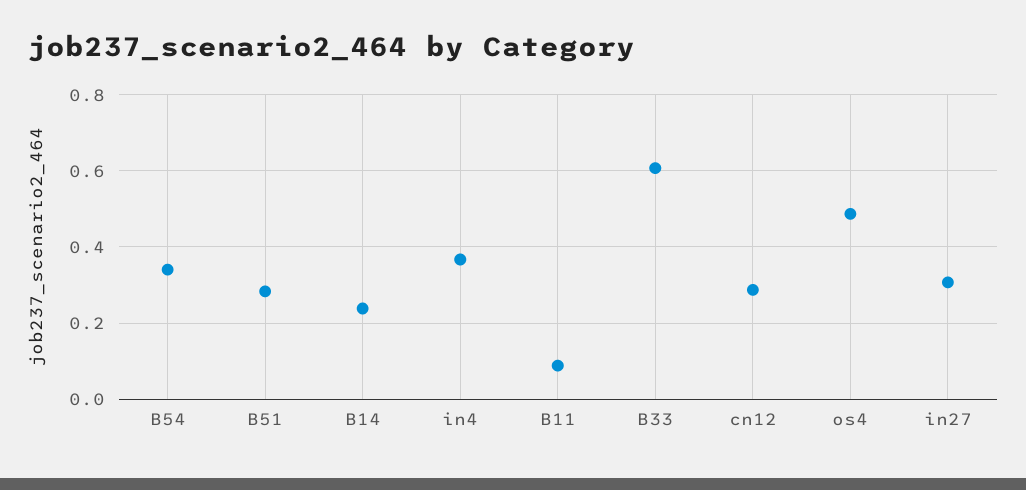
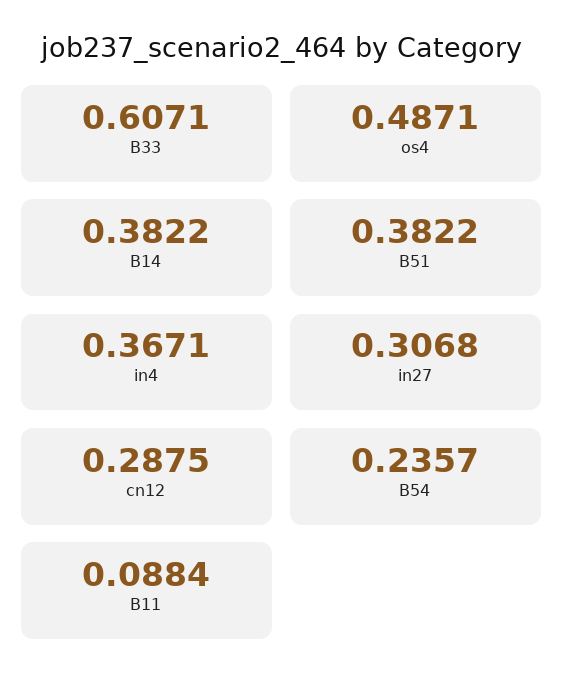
  {
-   "B54": 0.34,
+   "B54": 0.2357,
-   "B51": 0.28,
+   "B51": 0.3822,
-   "B14": 0.24,
+   "B14": 0.3822,
    "in4": 0.3671,
    "B11": 0.0884,
    "B33": 0.6071,
    "cn12": 0.2875,
    "os4": 0.4871,
    "in27": 0.3068
  }

